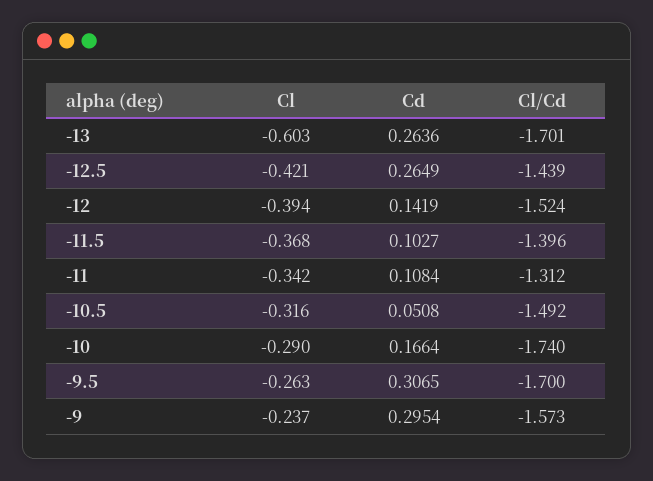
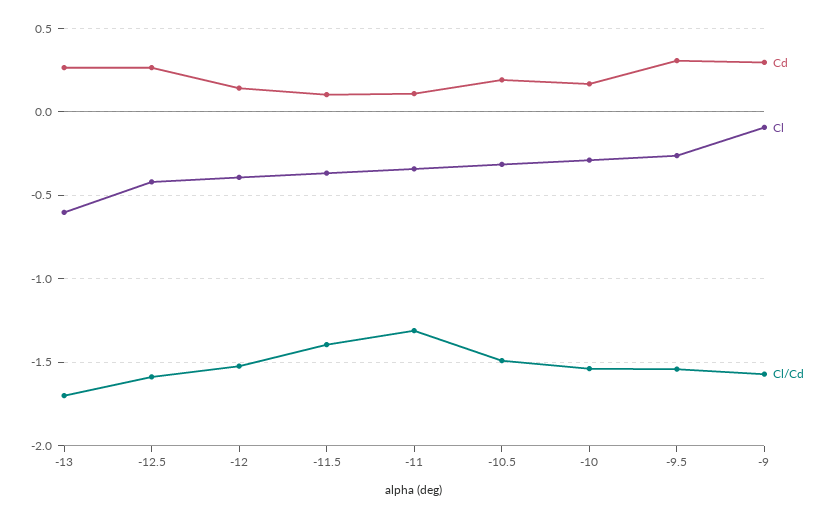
  {
    "Cl": {
      "-13": -0.603,
      "-12.5": -0.421,
      "-12": -0.394,
      "-11.5": -0.368,
      "-11": -0.342,
      "-10.5": -0.316,
      "-10": -0.29,
      "-9.5": -0.263,
-     "-9": -0.237
+     "-9": -0.1
    },
    "Cd": {
      "-13": 0.2636,
      "-12.5": 0.2649,
      "-12": 0.1419,
      "-11.5": 0.1027,
      "-11": 0.1084,
-     "-10.5": 0.0508,
+     "-10.5": 0.2,
      "-10": 0.1664,
      "-9.5": 0.3065,
      "-9": 0.2954
    },
    "Cl/Cd": {
      "-13": -1.701,
-     "-12.5": -1.439,
+     "-12.5": -1.6,
      "-12": -1.524,
      "-11.5": -1.396,
      "-11": -1.312,
      "-10.5": -1.492,
-     "-10": -1.74,
+     "-10": -1.55,
-     "-9.5": -1.7,
+     "-9.5": -1.55,
      "-9": -1.573
    }
  }

